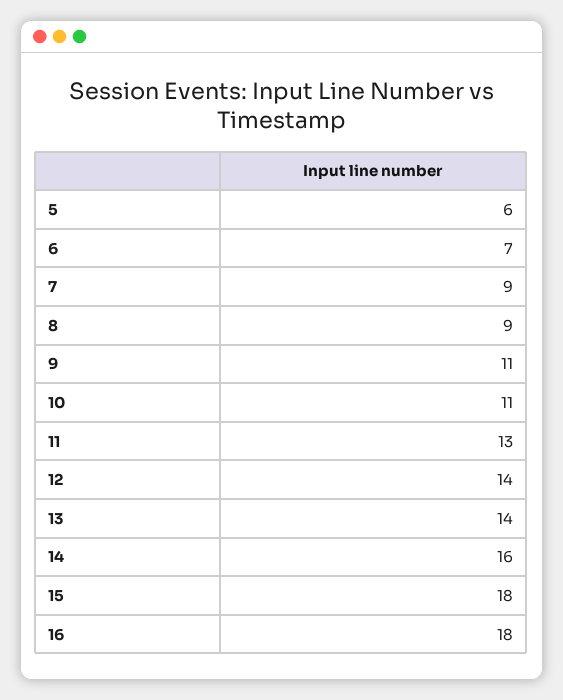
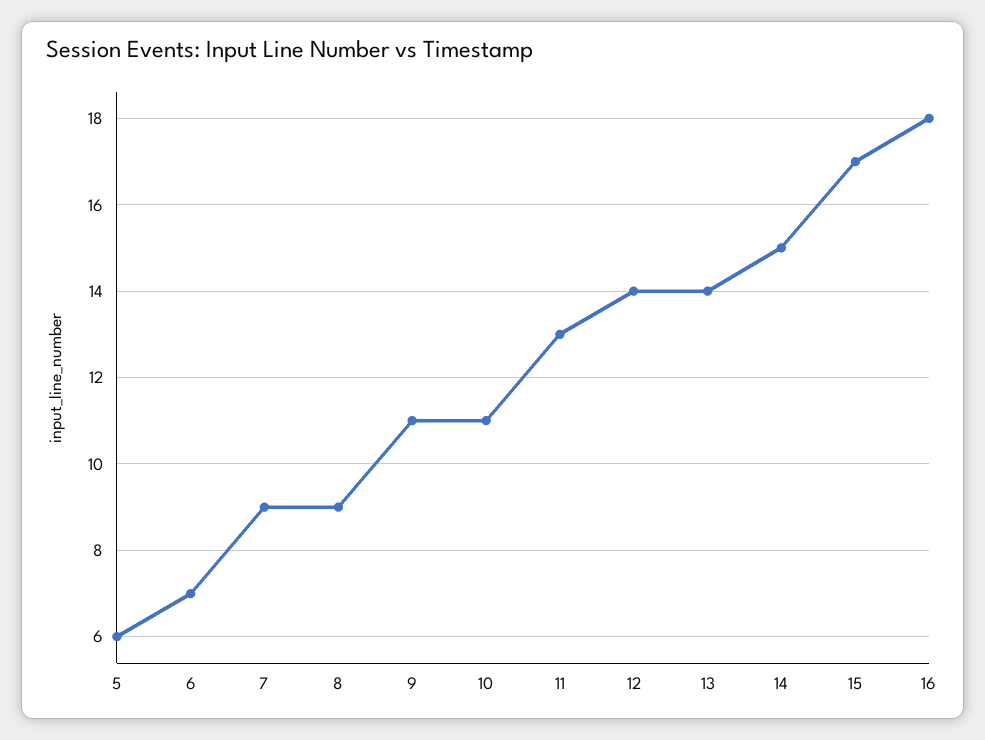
  {
    "5": 6,
    "6": 7,
    "7": 9,
    "8": 9,
    "9": 11,
    "10": 11,
    "11": 13,
    "12": 14,
    "13": 14,
-   "14": 16,
+   "14": 15,
-   "15": 18,
+   "15": 17,
    "16": 18
  }

